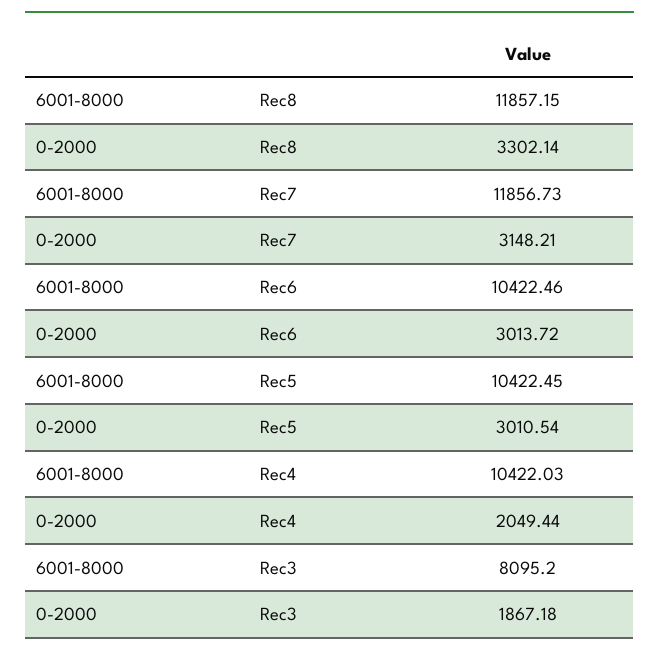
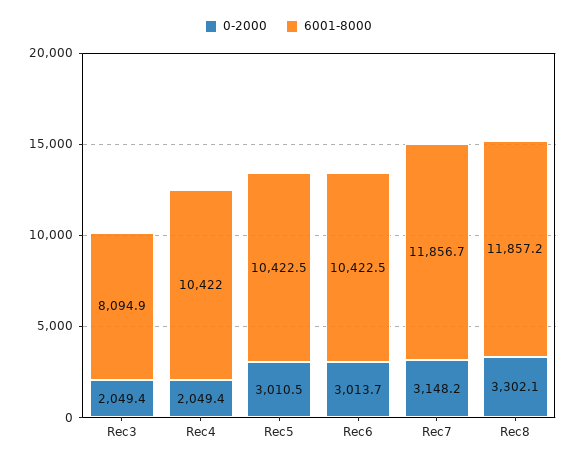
  {
    "6001-8000": {
      "Rec8": 11857.15,
      "Rec7": 11856.73,
      "Rec6": 10422.46,
      "Rec5": 10422.45,
      "Rec4": 10422.03,
-     "Rec3": 8095.2
+     "Rec3": 8094.9
    },
    "0-2000": {
      "Rec8": 3302.14,
      "Rec7": 3148.21,
      "Rec6": 3013.72,
      "Rec5": 3010.54,
      "Rec4": 2049.44,
-     "Rec3": 1867.18
+     "Rec3": 2049.4
    }
  }

